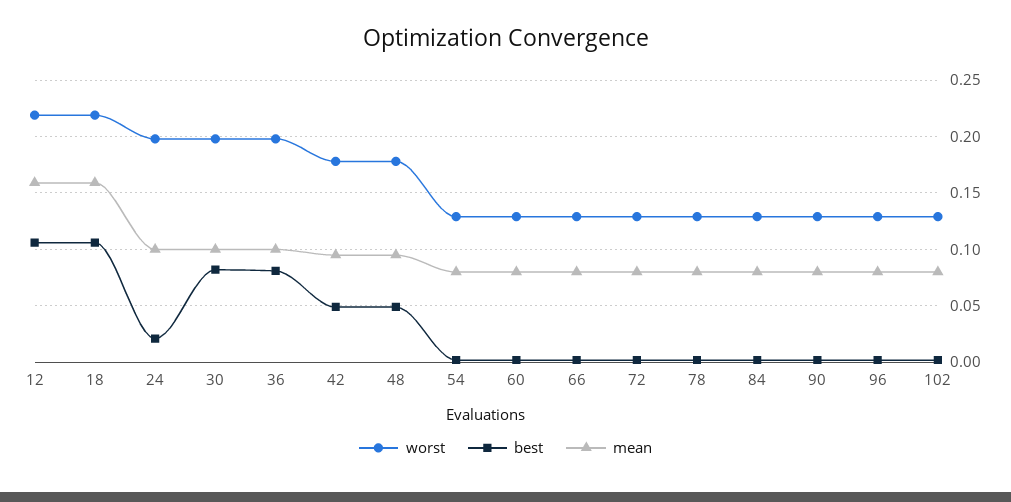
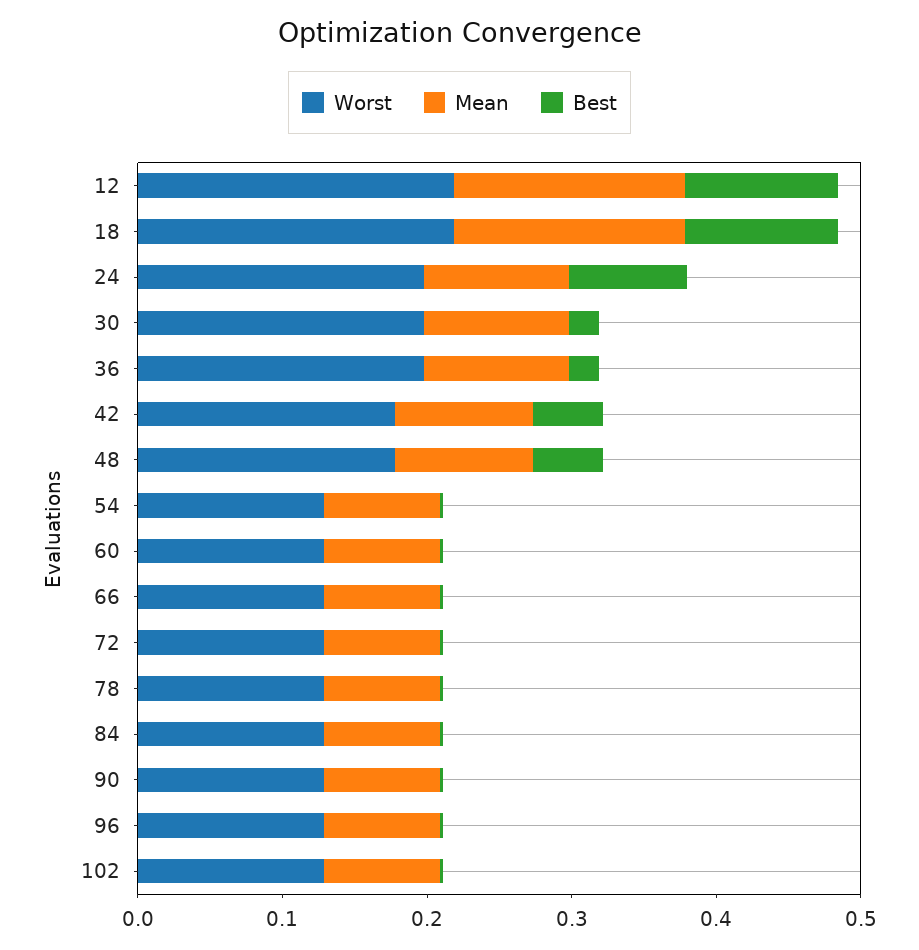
  {
    "worst": {
      "12": 0.22,
      "18": 0.22,
      "24": 0.2,
      "30": 0.2,
      "36": 0.2,
      "42": 0.18,
      "48": 0.18,
      "54": 0.13,
      "60": 0.13,
      "66": 0.13,
      "72": 0.13,
      "78": 0.13,
      "84": 0.13,
      "90": 0.13,
      "96": 0.13,
      "102": 0.13
    },
    "best": {
      "12": 0.11,
      "18": 0.11,
-     "24": 0.02,
+     "24": 0.08,
-     "30": 0.08,
+     "30": 0.02,
-     "36": 0.08,
+     "36": 0.02,
      "42": 0.05,
      "48": 0.05,
      "54": 0,
      "60": 0,
      "66": 0,
      "72": 0,
      "78": 0,
      "84": 0,
      "90": 0,
      "96": 0,
      "102": 0
    },
    "mean": {
      "12": 0.16,
      "18": 0.16,
      "24": 0.1,
      "30": 0.1,
      "36": 0.1,
      "42": 0.1,
      "48": 0.1,
      "54": 0.08,
      "60": 0.08,
      "66": 0.08,
      "72": 0.08,
      "78": 0.08,
      "84": 0.08,
      "90": 0.08,
      "96": 0.08,
      "102": 0.08
    }
  }

